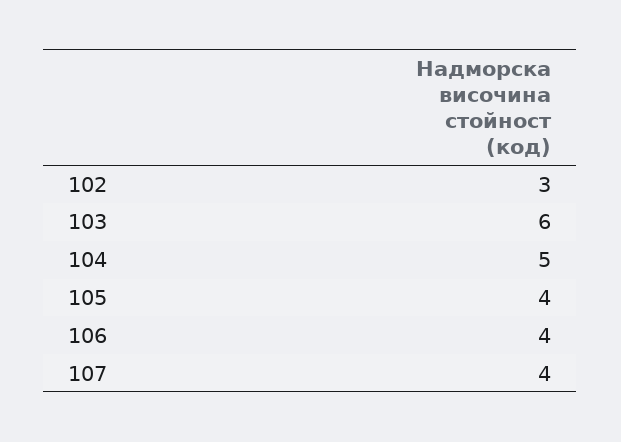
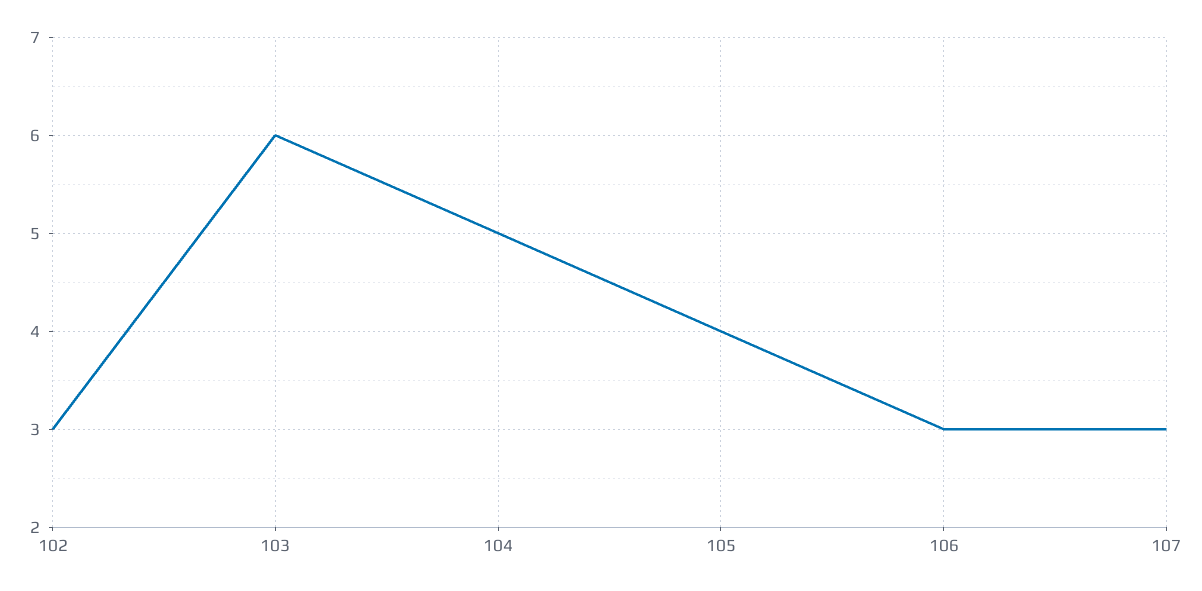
  {
    "102": 3,
    "103": 6,
    "104": 5,
    "105": 4,
-   "106": 4,
+   "106": 3,
-   "107": 4
+   "107": 3
  }

